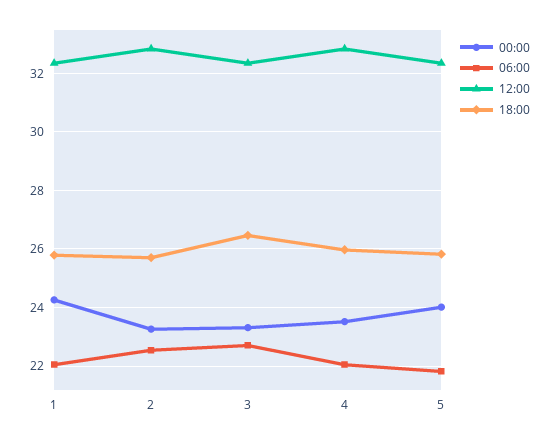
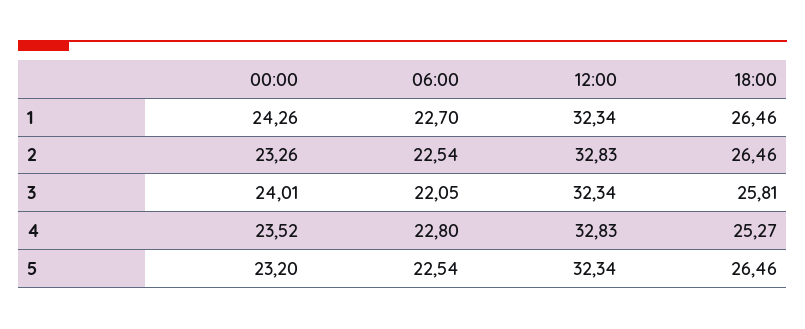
  {
    "00:00": {
      "1": 24.26,
      "2": 23.26,
-     "3": 23.25,
+     "3": 24.01,
      "4": 23.52,
-     "5": 24
+     "5": 23.2
    },
    "06:00": {
-     "1": 22,
+     "1": 22.7,
      "2": 22.54,
-     "3": 22.75,
+     "3": 22.05,
-     "4": 22,
+     "4": 22.8,
-     "5": 21.75
+     "5": 22.54
    },
    "12:00": {
      "1": 32.34,
      "2": 32.83,
      "3": 32.34,
      "4": 32.83,
      "5": 32.34
    },
    "18:00": {
-     "1": 25.75,
+     "1": 26.46,
-     "2": 25.75,
+     "2": 26.46,
-     "3": 26.5,
+     "3": 25.81,
-     "4": 26,
+     "4": 25.27,
-     "5": 25.75
+     "5": 26.46
    }
  }

